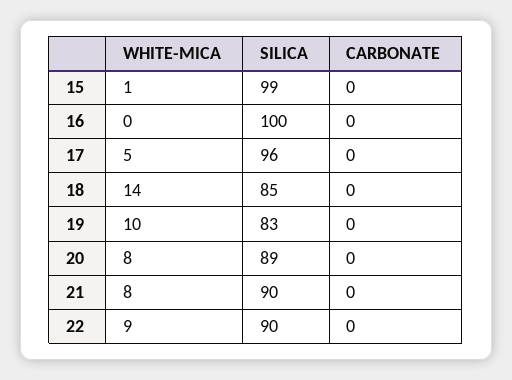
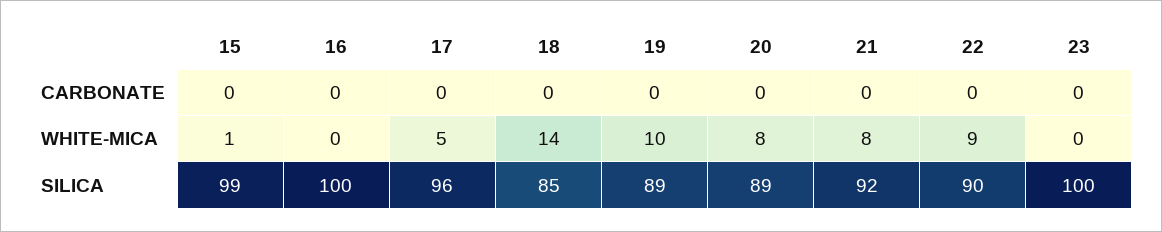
  {
    "WHITE-MICA": {
      "15": 1,
      "16": 0,
      "17": 5,
      "18": 14,
      "19": 10,
      "20": 8,
      "21": 8,
-     "22": 9
+     "22": 9,
+     "23": 0
    },
    "SILICA": {
      "15": 99,
      "16": 100,
      "17": 96,
      "18": 85,
-     "19": 83,
+     "19": 89,
      "20": 89,
-     "21": 90,
+     "21": 92,
-     "22": 90
+     "22": 90,
+     "23": 100
    },
    "CARBONATE": {
      "15": 0,
      "16": 0,
      "17": 0,
      "18": 0,
      "19": 0,
      "20": 0,
      "21": 0,
-     "22": 0
+     "22": 0,
+     "23": 0
    }
  }

